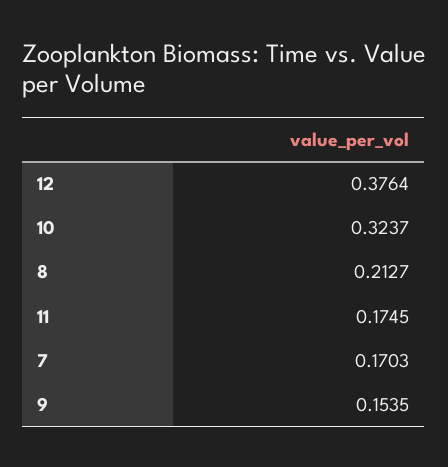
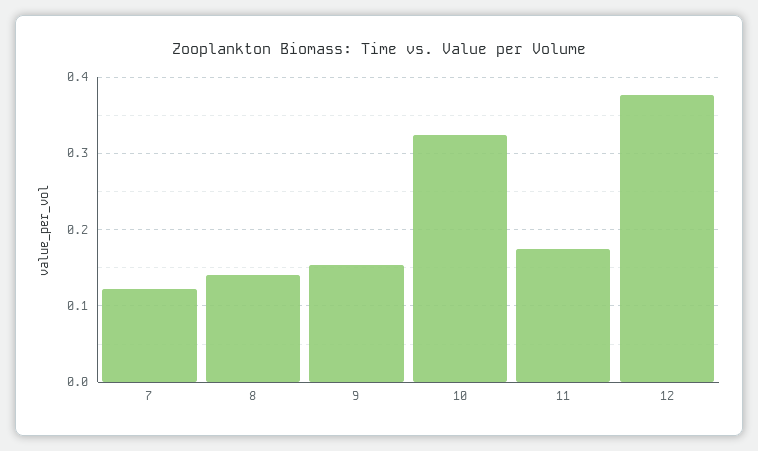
  {
    "12": 0.3764,
    "10": 0.3237,
-   "8": 0.2127,
+   "8": 0.14,
    "11": 0.1745,
-   "7": 0.1703,
+   "7": 0.12,
    "9": 0.1535
  }

